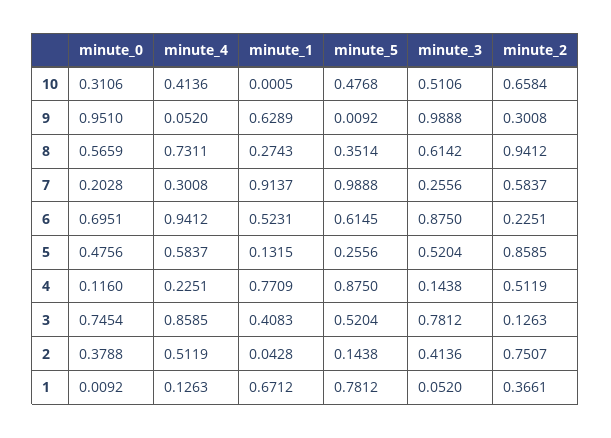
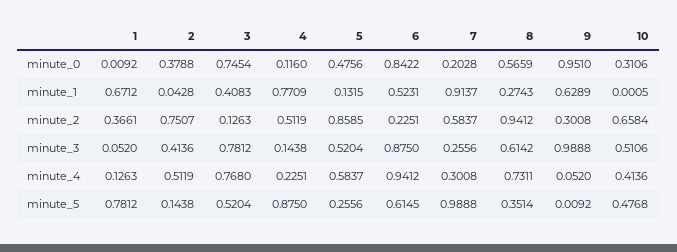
  {
    "minute_0": {
      "10": 0.3106,
      "9": 0.951,
      "8": 0.5659,
      "7": 0.2028,
-     "6": 0.6951,
+     "6": 0.8422,
      "5": 0.4756,
      "4": 0.116,
      "3": 0.7454,
      "2": 0.3788,
      "1": 0.0092
    },
    "minute_4": {
      "10": 0.4136,
      "9": 0.052,
      "8": 0.7311,
      "7": 0.3008,
      "6": 0.9412,
      "5": 0.5837,
      "4": 0.2251,
-     "3": 0.8585,
+     "3": 0.768,
      "2": 0.5119,
      "1": 0.1263
    },
    "minute_1": {
      "10": 0.0005,
      "9": 0.6289,
      "8": 0.2743,
      "7": 0.9137,
      "6": 0.5231,
      "5": 0.1315,
      "4": 0.7709,
      "3": 0.4083,
      "2": 0.0428,
      "1": 0.6712
    },
    "minute_5": {
      "10": 0.4768,
      "9": 0.0092,
      "8": 0.3514,
      "7": 0.9888,
      "6": 0.6145,
      "5": 0.2556,
      "4": 0.875,
      "3": 0.5204,
      "2": 0.1438,
      "1": 0.7812
    },
    "minute_3": {
      "10": 0.5106,
      "9": 0.9888,
      "8": 0.6142,
      "7": 0.2556,
      "6": 0.875,
      "5": 0.5204,
      "4": 0.1438,
      "3": 0.7812,
      "2": 0.4136,
      "1": 0.052
    },
    "minute_2": {
      "10": 0.6584,
      "9": 0.3008,
      "8": 0.9412,
      "7": 0.5837,
      "6": 0.2251,
      "5": 0.8585,
      "4": 0.5119,
      "3": 0.1263,
      "2": 0.7507,
      "1": 0.3661
    }
  }

